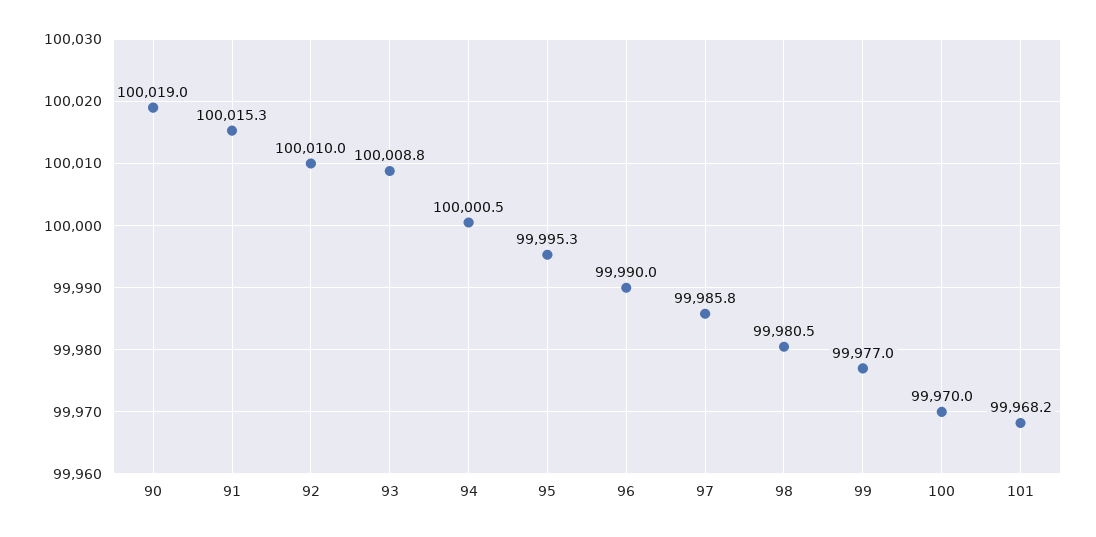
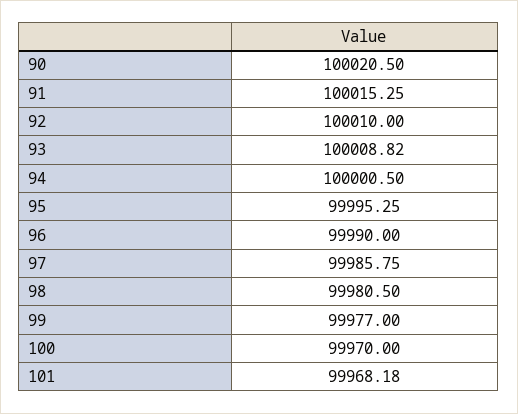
  {
-   "90": 100019,
+   "90": 100020.5,
    "91": 100015.25,
    "92": 100010,
    "93": 100008.82,
    "94": 100000.5,
    "95": 99995.25,
    "96": 99990,
    "97": 99985.75,
    "98": 99980.5,
    "99": 99977,
    "100": 99970,
    "101": 99968.18
  }

